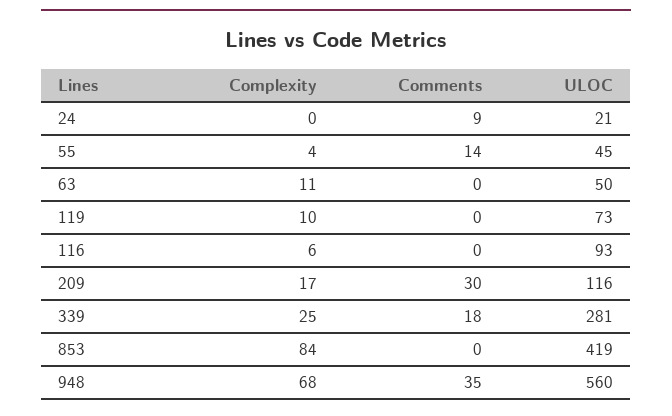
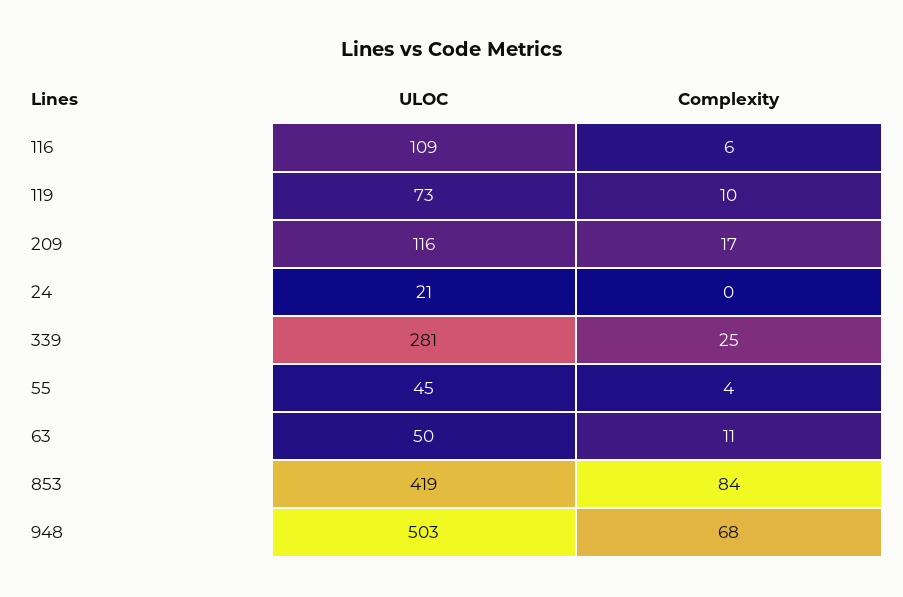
  {
    "Complexity": {
      "24": 0,
      "55": 4,
      "63": 11,
      "119": 10,
      "116": 6,
      "209": 17,
      "339": 25,
      "853": 84,
      "948": 68
    },
-   "Comments": {
-     "24": 9,
-     "55": 14,
-     "63": 0,
-     "119": 0,
-     "116": 0,
-     "209": 30,
-     "339": 18,
-     "853": 0,
-     "948": 35
-   },
    "ULOC": {
      "24": 21,
      "55": 45,
      "63": 50,
      "119": 73,
-     "116": 93,
+     "116": 109,
      "209": 116,
      "339": 281,
      "853": 419,
-     "948": 560
+     "948": 503
    }
  }

